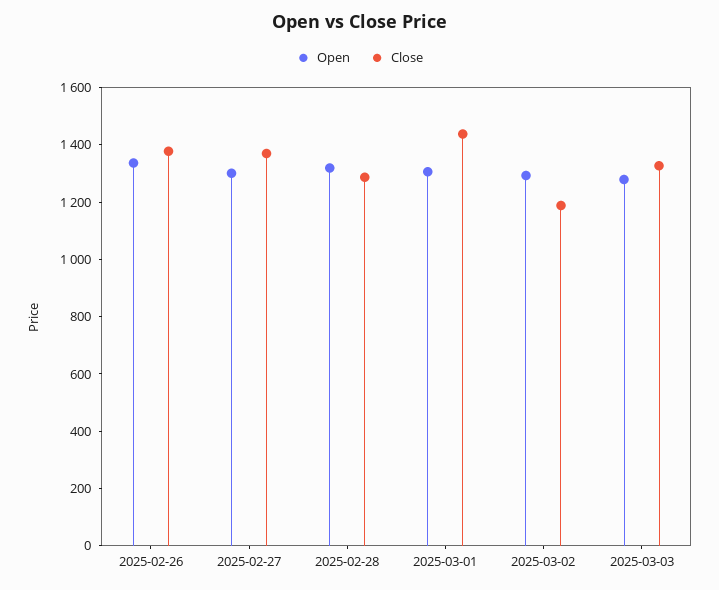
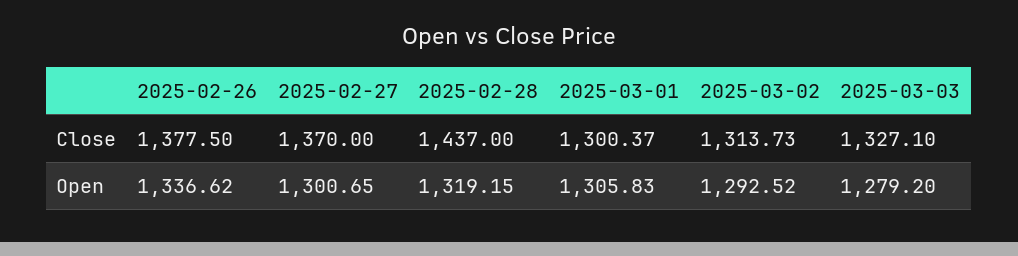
  {
    "Open": {
      "2025-02-26": 1336.62,
      "2025-02-27": 1300.65,
      "2025-02-28": 1319.15,
      "2025-03-01": 1305.83,
      "2025-03-02": 1292.52,
      "2025-03-03": 1279.2
    },
    "Close": {
      "2025-02-26": 1377.5,
      "2025-02-27": 1370,
-     "2025-02-28": 1300,
+     "2025-02-28": 1437,
-     "2025-03-01": 1450,
+     "2025-03-01": 1300.37,
-     "2025-03-02": 1200,
+     "2025-03-02": 1313.73,
      "2025-03-03": 1327.1
    }
  }

